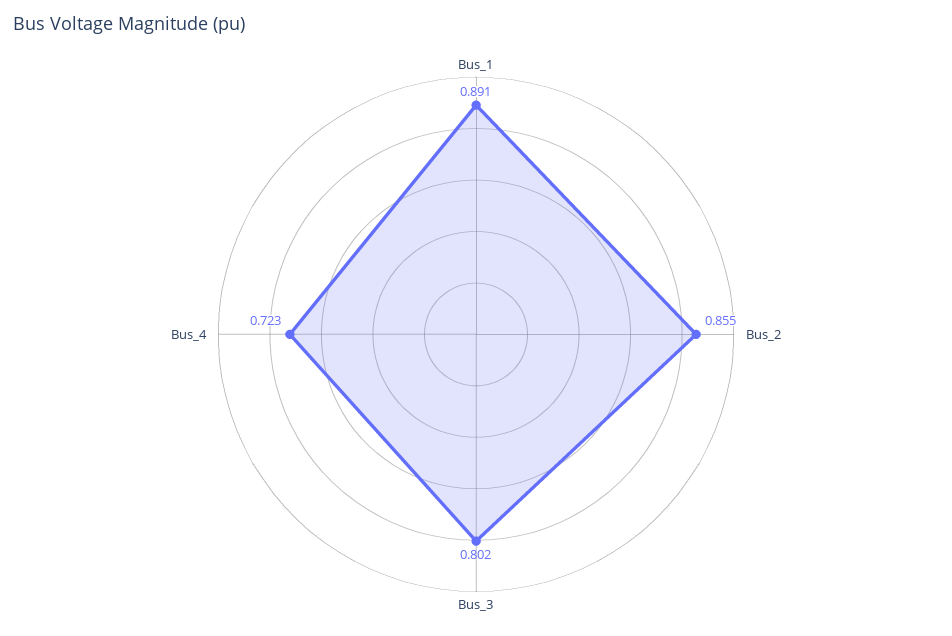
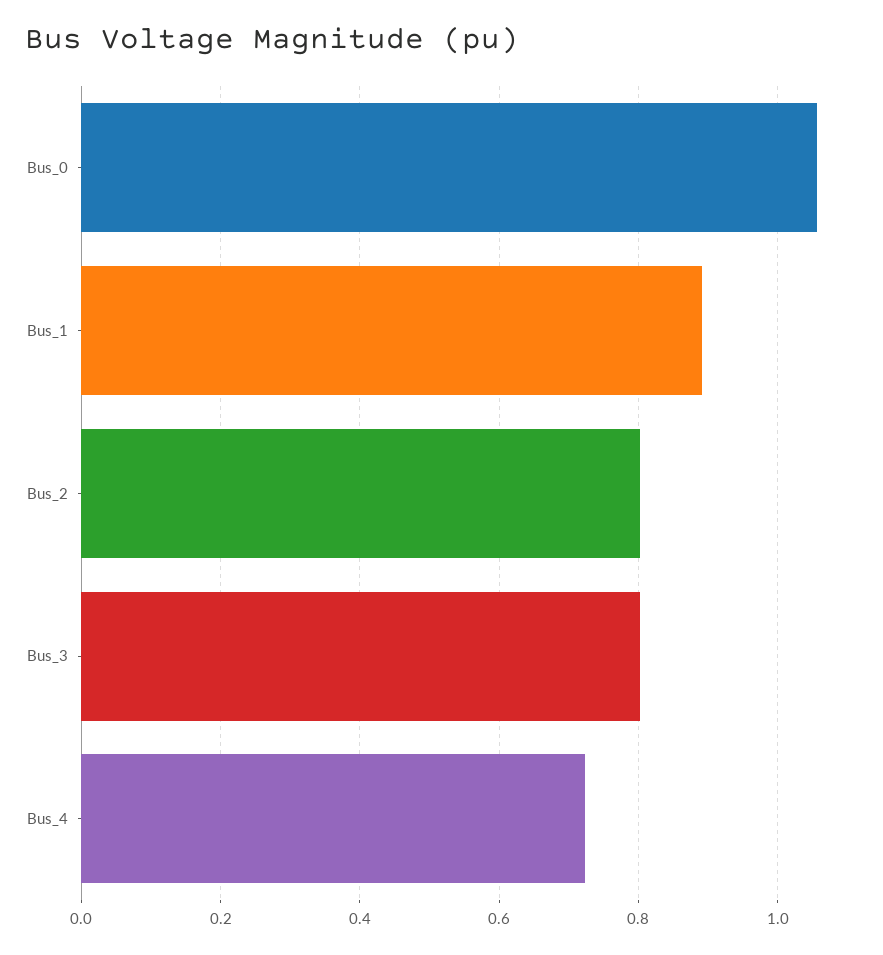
  {
    "Bus_1": 0.891,
-   "Bus_2": 0.855,
+   "Bus_2": 0.8,
    "Bus_3": 0.802,
-   "Bus_4": 0.723
+   "Bus_4": 0.723,
+   "Bus_0": 1.06
  }

